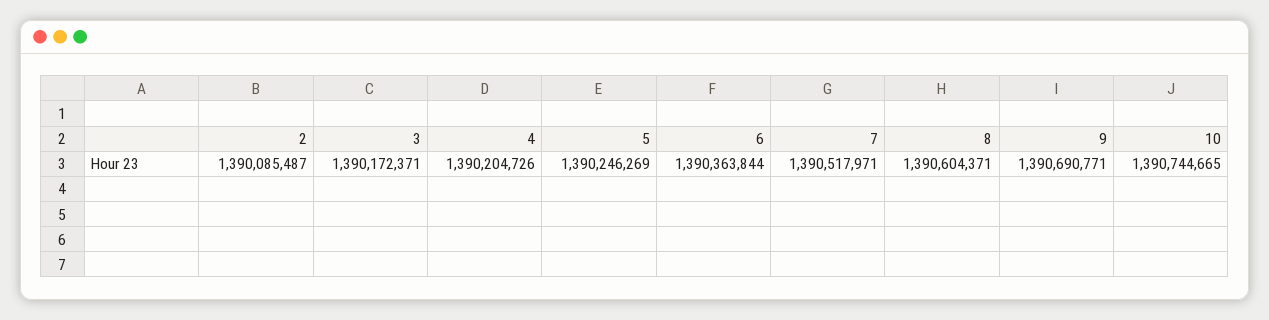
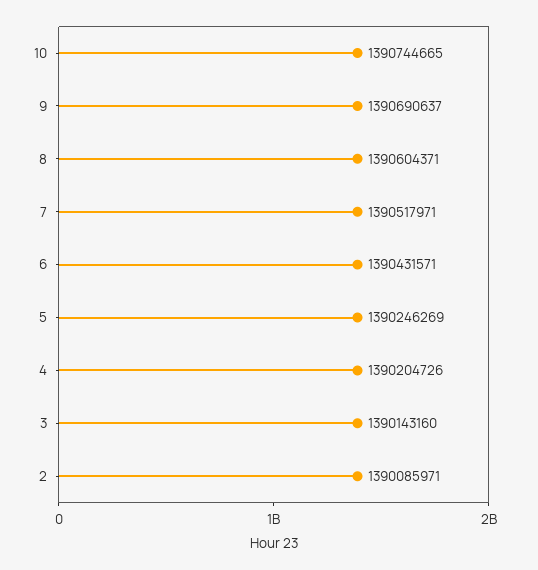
  {
-   "2": 1390085487,
+   "2": 1390085971,
-   "3": 1390172371,
+   "3": 1390143160,
    "4": 1390204726,
    "5": 1390246269,
-   "6": 1390363844,
+   "6": 1390431571,
    "7": 1390517971,
    "8": 1390604371,
-   "9": 1390690771,
+   "9": 1390690637,
    "10": 1390744665
  }

